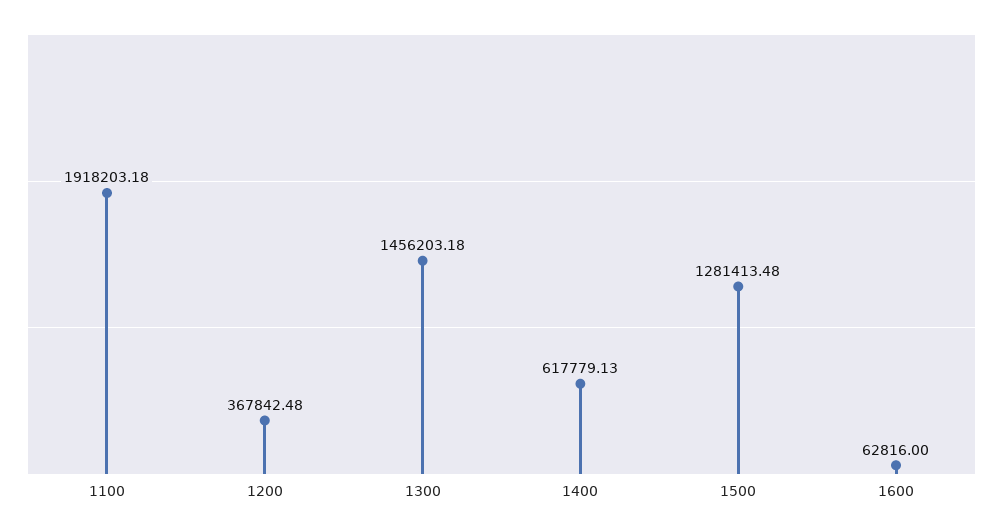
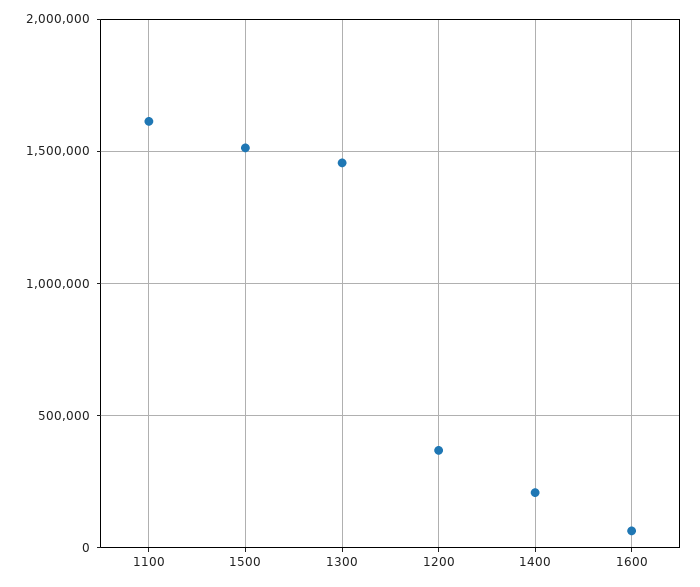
  {
-   "1100": 1918203.18,
+   "1100": 1600000,
    "1200": 367842.48,
    "1300": 1456203.18,
-   "1400": 617779.13,
+   "1400": 200000,
-   "1500": 1281413.48,
+   "1500": 1500000,
    "1600": 62816
  }

